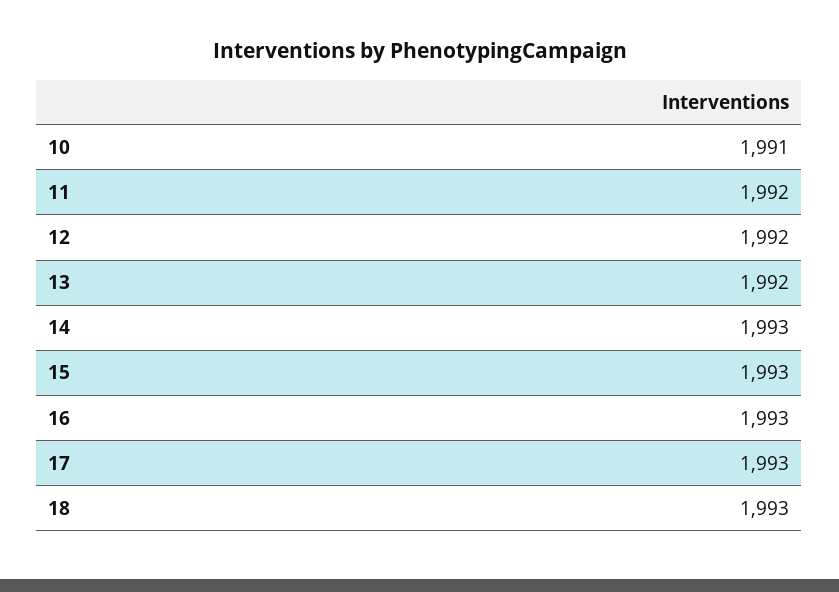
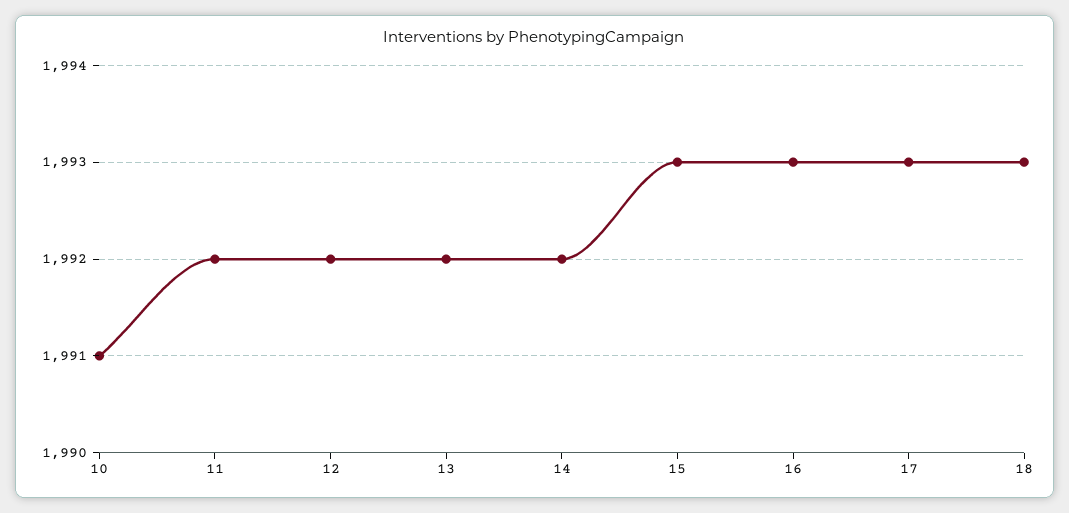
  {
    "10": 1991,
    "11": 1992,
    "12": 1992,
    "13": 1992,
-   "14": 1993,
+   "14": 1992,
    "15": 1993,
    "16": 1993,
    "17": 1993,
    "18": 1993
  }

